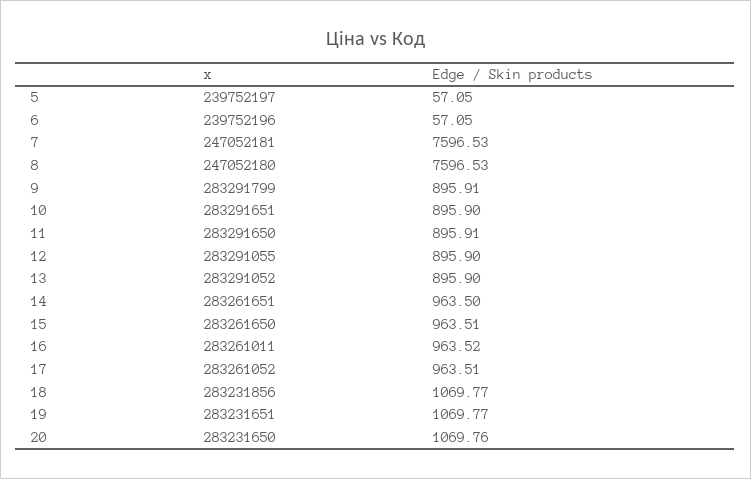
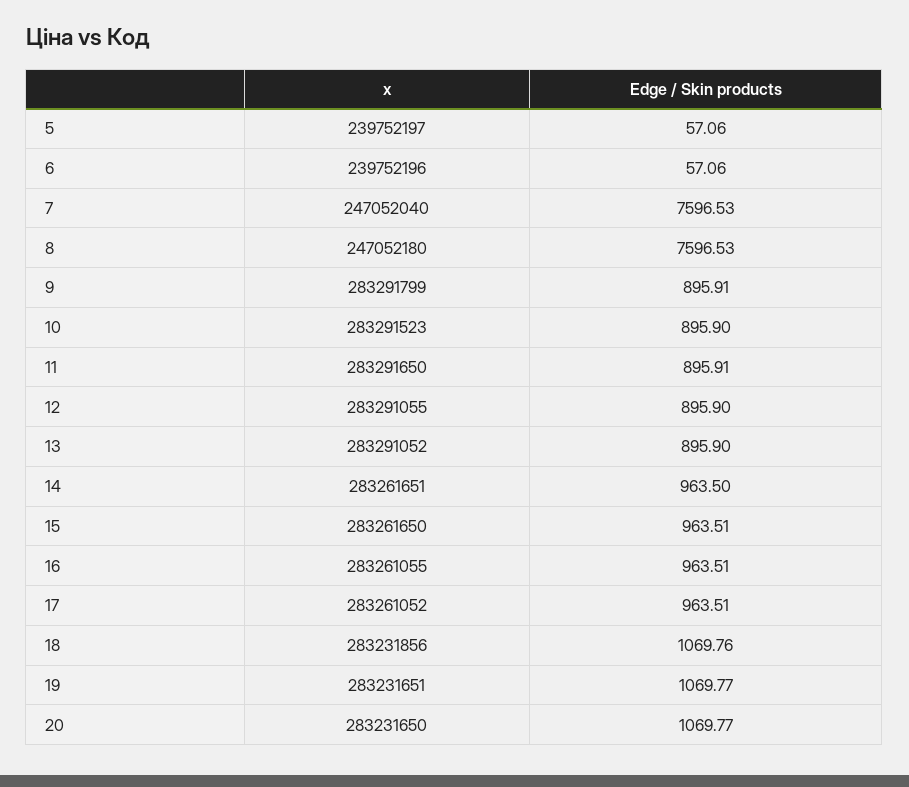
  {
    "x": {
      "5": 239752197,
      "6": 239752196,
-     "7": 247052181,
+     "7": 247052040,
      "8": 247052180,
      "9": 283291799,
-     "10": 283291651,
+     "10": 283291523,
      "11": 283291650,
      "12": 283291055,
      "13": 283291052,
      "14": 283261651,
      "15": 283261650,
-     "16": 283261011,
+     "16": 283261055,
      "17": 283261052,
      "18": 283231856,
      "19": 283231651,
      "20": 283231650
    },
    "Edge / Skin products": {
-     "5": 57.05,
+     "5": 57.06,
-     "6": 57.05,
+     "6": 57.06,
      "7": 7596.53,
      "8": 7596.53,
      "9": 895.91,
      "10": 895.9,
      "11": 895.91,
      "12": 895.9,
      "13": 895.9,
      "14": 963.5,
      "15": 963.51,
-     "16": 963.52,
+     "16": 963.51,
      "17": 963.51,
-     "18": 1069.77,
+     "18": 1069.76,
      "19": 1069.77,
-     "20": 1069.76
+     "20": 1069.77
    }
  }

